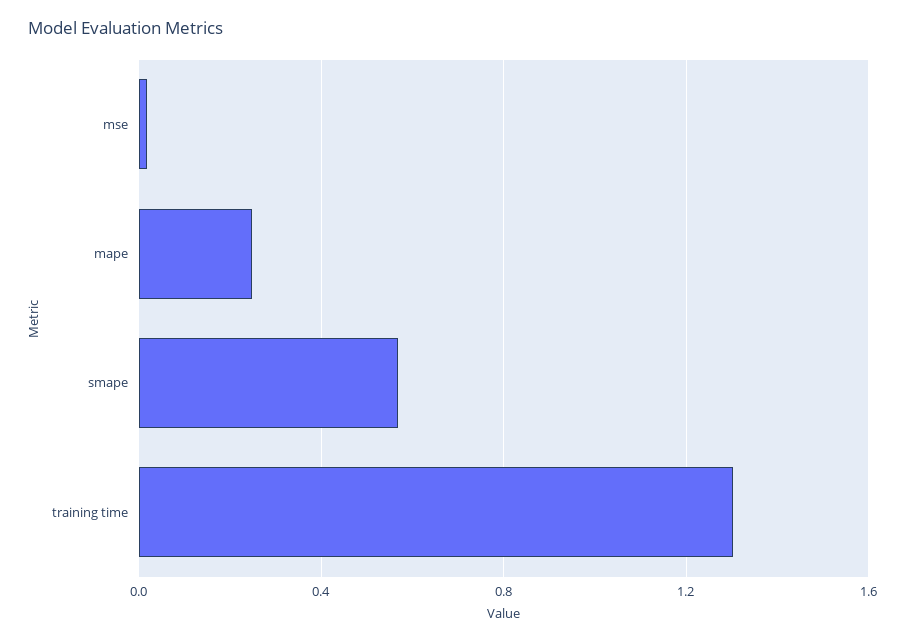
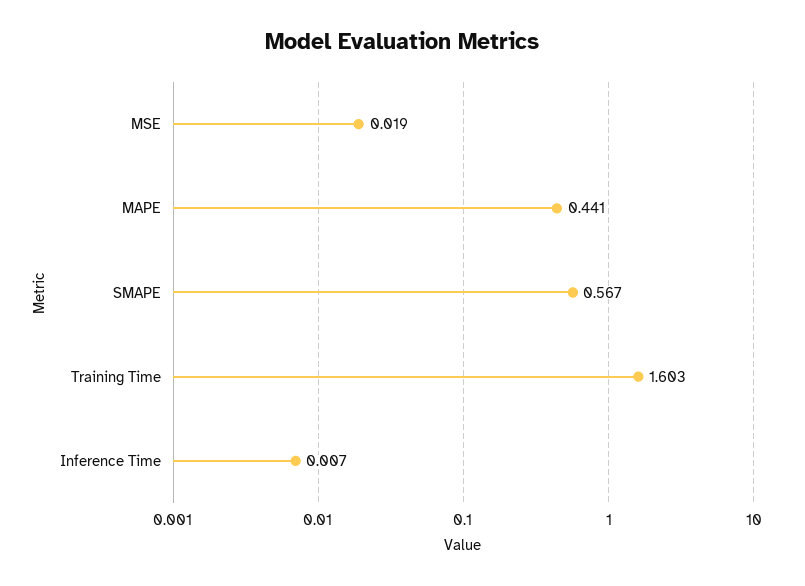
  {
    "mse": 0.019,
-   "mape": 0.25,
+   "mape": 0.441,
    "smape": 0.567,
-   "training time": 1.3
+   "training time": 1.603,
+   "Inference Time": 0.007
  }

